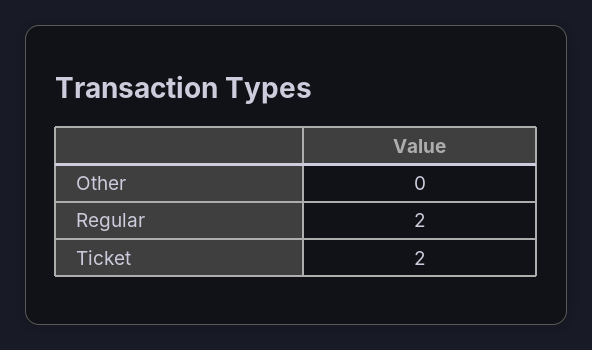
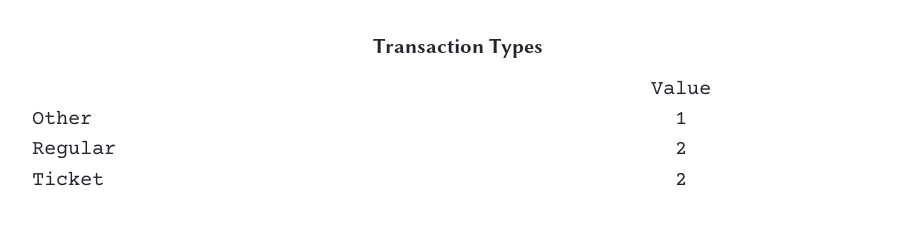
  {
-   "Other": 0,
+   "Other": 1,
    "Regular": 2,
    "Ticket": 2
  }

